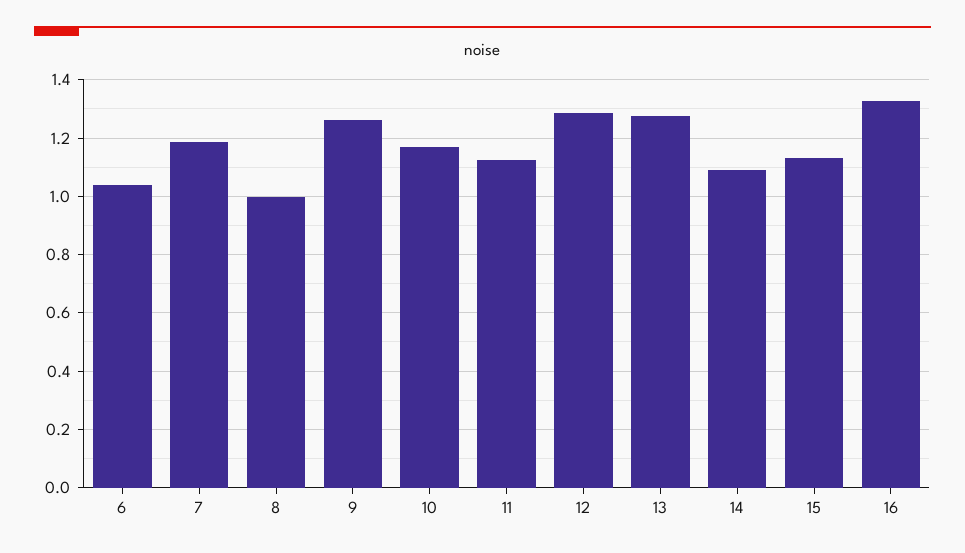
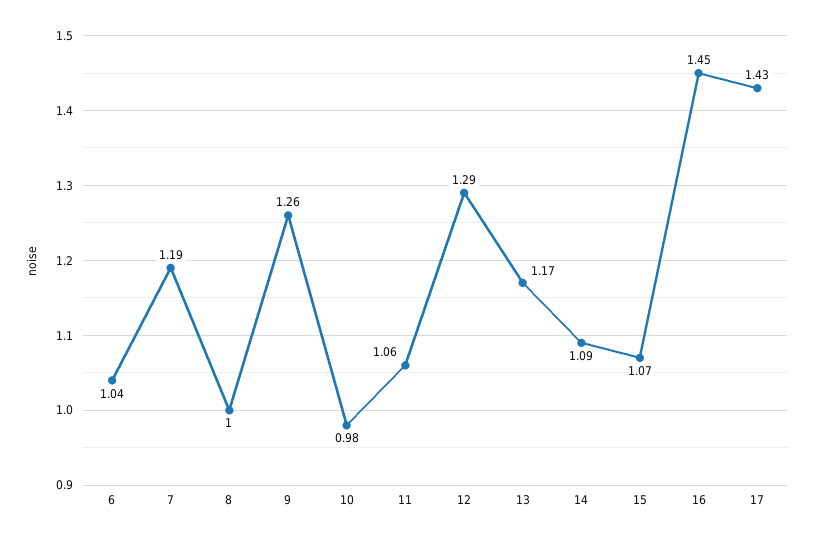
  {
    "6": 1.04,
    "7": 1.19,
    "8": 1,
    "9": 1.26,
-   "10": 1.175,
+   "10": 0.98,
-   "11": 1.125,
+   "11": 1.06,
    "12": 1.29,
-   "13": 1.275,
+   "13": 1.17,
    "14": 1.09,
-   "15": 1.125,
+   "15": 1.07,
-   "16": 1.325
+   "16": 1.45,
+   "17": 1.43
  }

